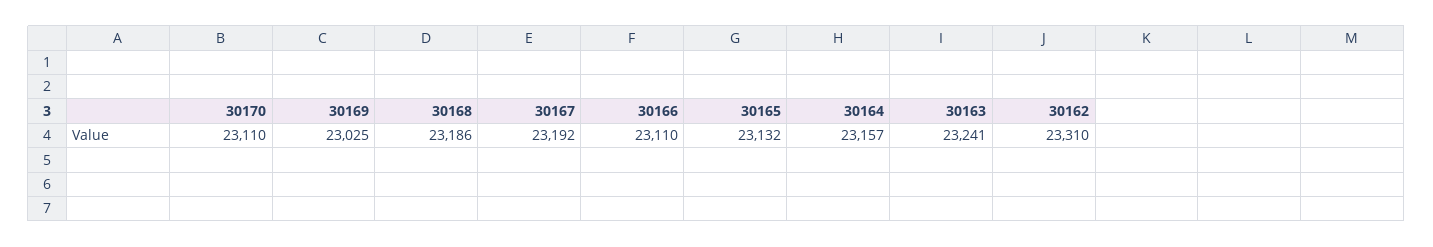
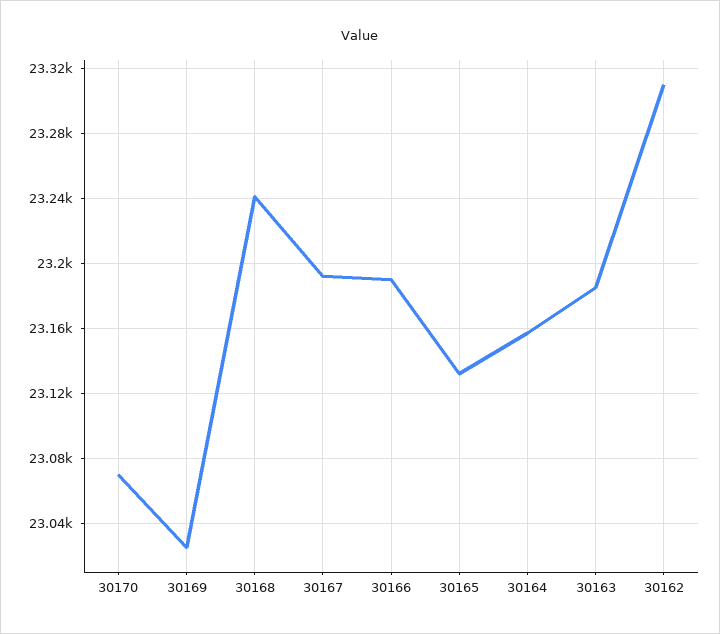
  {
-   "30170": 23110,
+   "30170": 23070,
    "30169": 23025,
-   "30168": 23186,
+   "30168": 23240,
    "30167": 23192,
-   "30166": 23110,
+   "30166": 23190,
    "30165": 23132,
    "30164": 23157,
-   "30163": 23241,
+   "30163": 23185,
    "30162": 23310
  }

